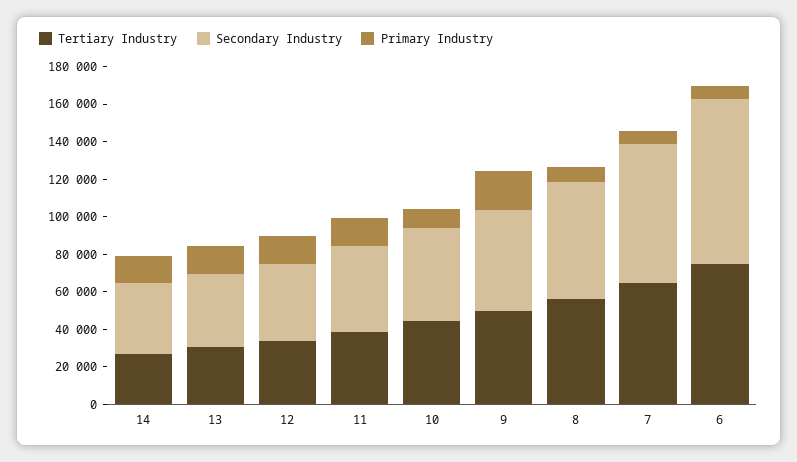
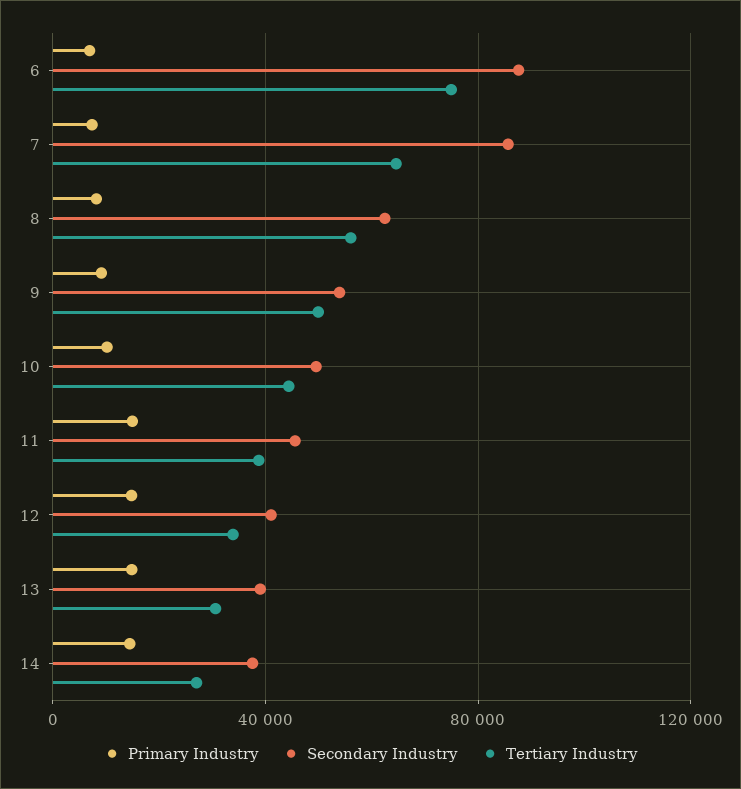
  {
    "Tertiary Industry": {
      "14": 25000,
      "13": 30000,
      "12": 35000,
      "11": 40000,
      "10": 45000,
      "9": 50000,
      "8": 55000,
      "7": 65000,
      "6": 75000
    },
    "Secondary Industry": {
      "14": 40000,
      "13": 40000,
      "12": 40000,
      "11": 45000,
      "10": 50000,
      "9": 55000,
      "8": 60000,
-     "7": 75000,
+     "7": 85000,
      "6": 90000
    },
    "Primary Industry": {
      "14": 15000,
      "13": 15000,
      "12": 15000,
      "11": 15000,
      "10": 10000,
-     "9": 20000,
+     "9": 10000,
      "8": 10000,
      "7": 5000,
      "6": 5000
    }
  }

